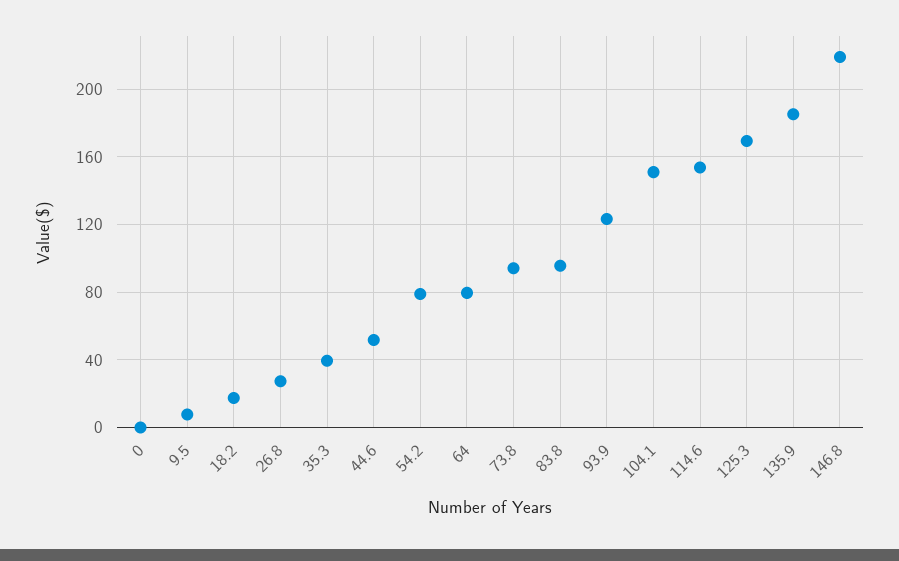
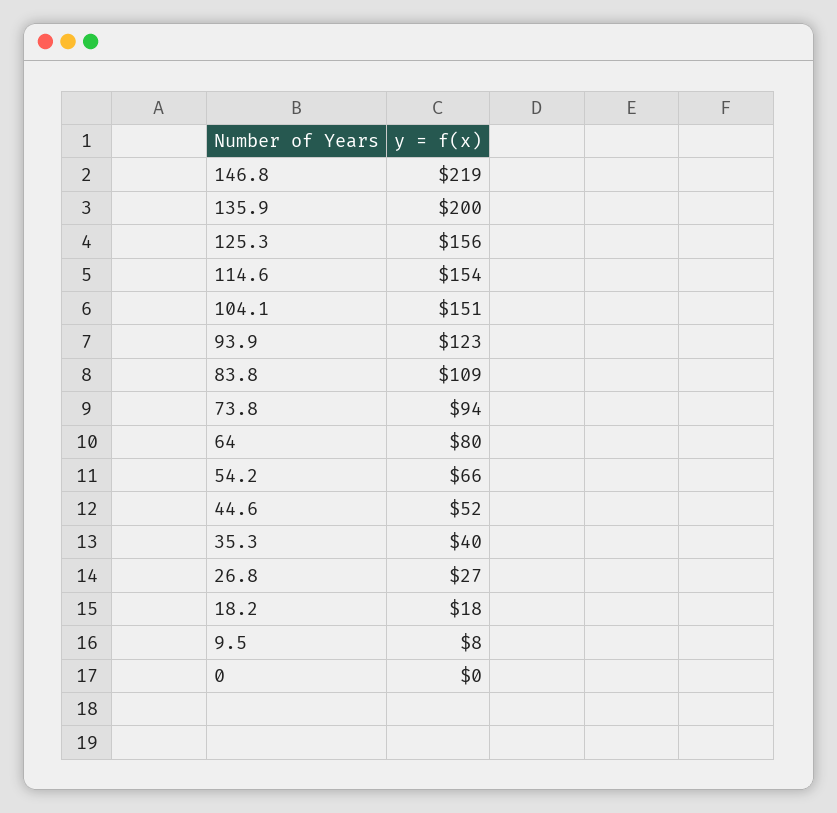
  {
    "0": 0,
    "9.5": 8,
    "18.2": 18,
    "26.8": 27,
    "35.3": 40,
    "44.6": 52,
-   "54.2": 80,
+   "54.2": 66,
    "64": 80,
    "73.8": 94,
-   "83.8": 95,
+   "83.8": 109,
    "93.9": 123,
    "104.1": 151,
    "114.6": 154,
-   "125.3": 170,
+   "125.3": 156,
-   "135.9": 185,
+   "135.9": 200,
    "146.8": 219
  }

